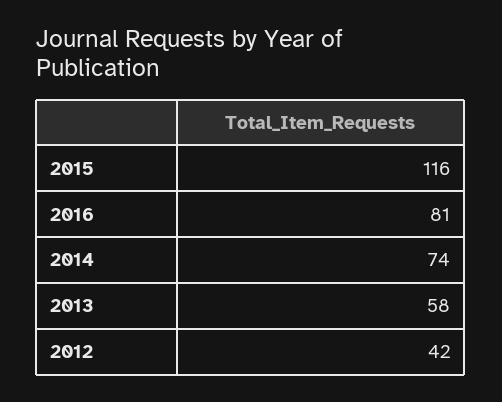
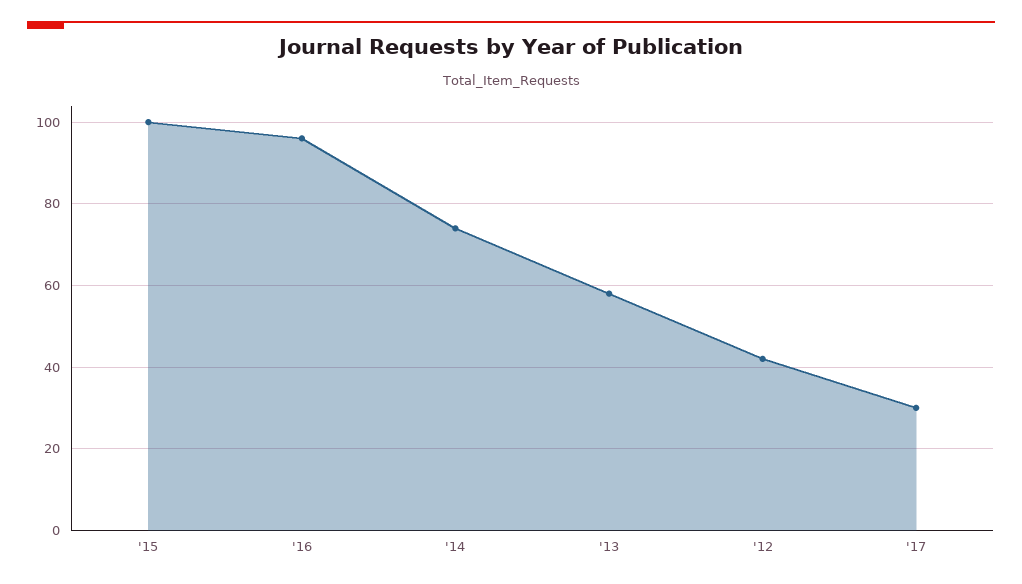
  {
-   "2015": 116,
+   "2015": 100,
-   "2016": 81,
+   "2016": 95,
    "2014": 74,
    "2013": 58,
-   "2012": 42
+   "2012": 42,
+   "'17": 30
  }

